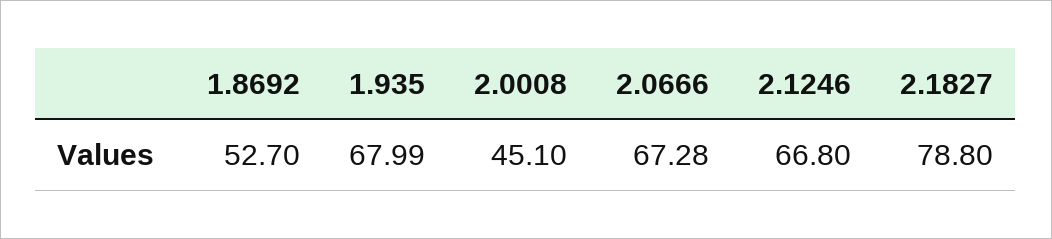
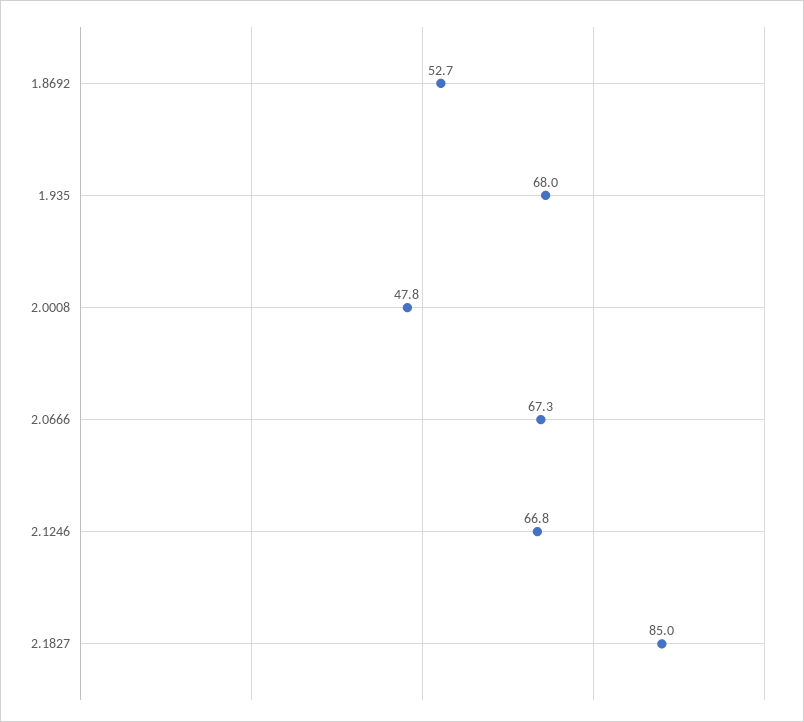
  {
    "1.8692": 52.7,
    "1.935": 67.99,
-   "2.0008": 45.1,
+   "2.0008": 47.8,
    "2.0666": 67.28,
    "2.1246": 66.8,
-   "2.1827": 78.8
+   "2.1827": 85
  }

